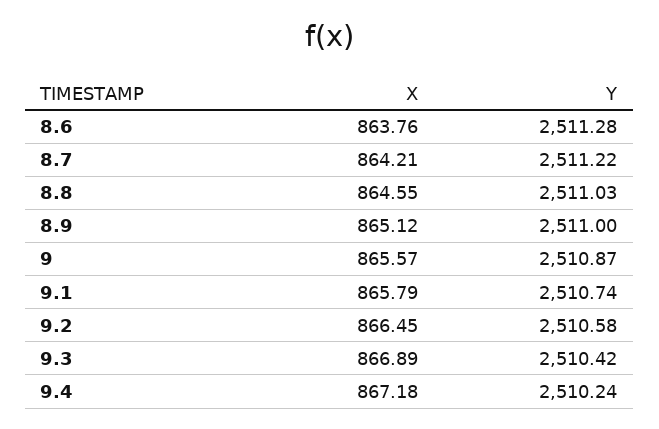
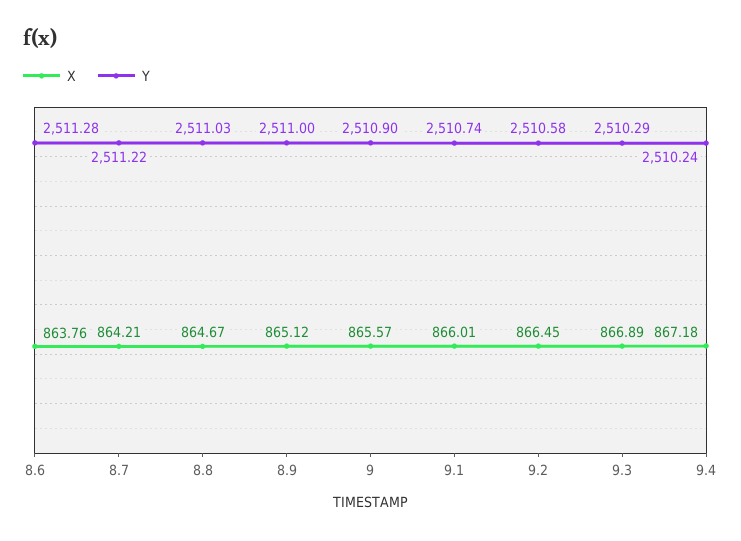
  {
    "X": {
      "8.6": 863.76,
      "8.7": 864.21,
-     "8.8": 864.55,
+     "8.8": 864.67,
      "8.9": 865.12,
      "9": 865.57,
-     "9.1": 865.79,
+     "9.1": 866.01,
      "9.2": 866.45,
      "9.3": 866.89,
      "9.4": 867.18
    },
    "Y": {
      "8.6": 2511.28,
      "8.7": 2511.22,
      "8.8": 2511.03,
      "8.9": 2511,
-     "9": 2510.87,
+     "9": 2510.9,
      "9.1": 2510.74,
      "9.2": 2510.58,
-     "9.3": 2510.42,
+     "9.3": 2510.29,
      "9.4": 2510.24
    }
  }

